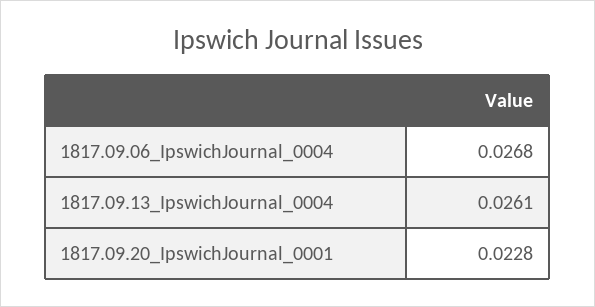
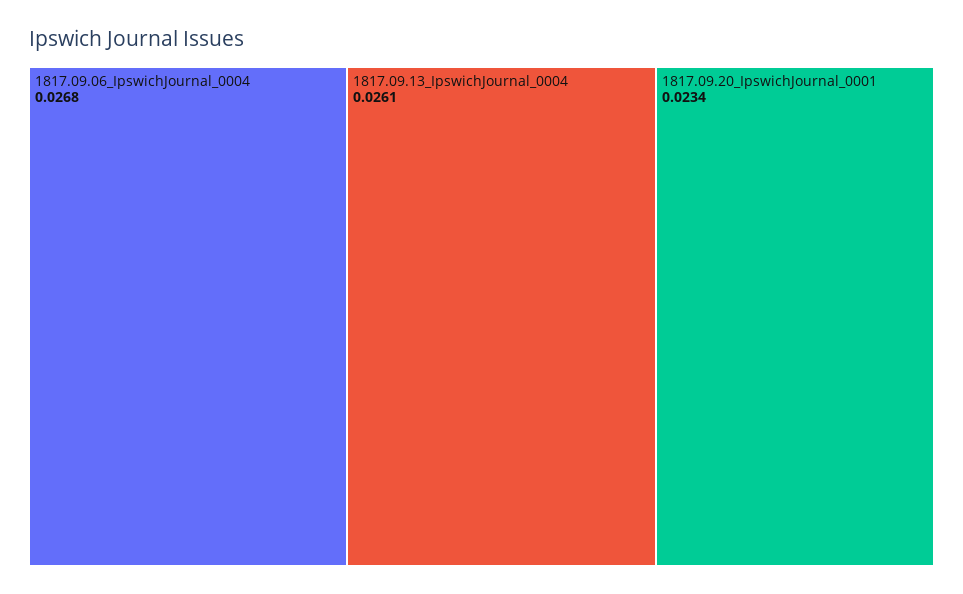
  {
    "1817.09.06_IpswichJournal_0004": 0.0268,
    "1817.09.13_IpswichJournal_0004": 0.0261,
-   "1817.09.20_IpswichJournal_0001": 0.0228
+   "1817.09.20_IpswichJournal_0001": 0.0234
  }

